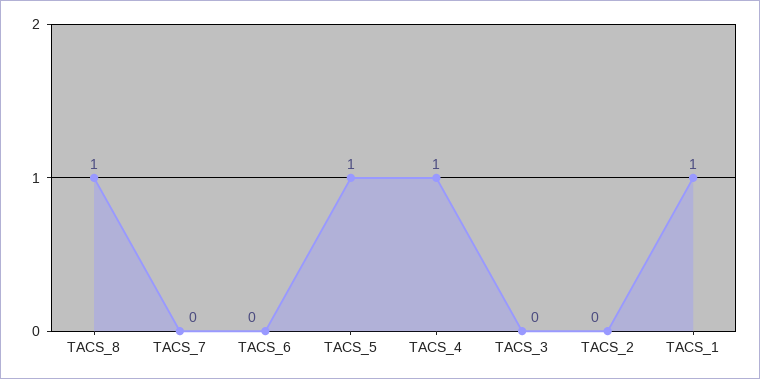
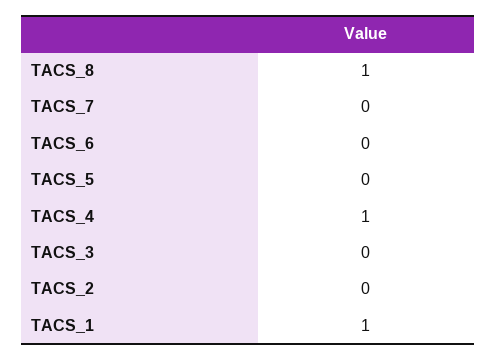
  {
    "TACS_8": 1,
    "TACS_7": 0,
    "TACS_6": 0,
-   "TACS_5": 1,
+   "TACS_5": 0,
    "TACS_4": 1,
    "TACS_3": 0,
    "TACS_2": 0,
    "TACS_1": 1
  }

